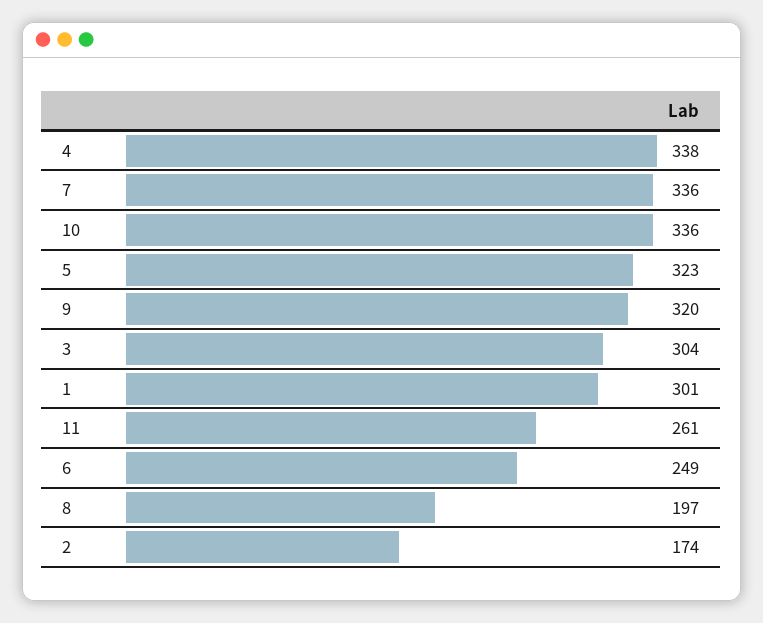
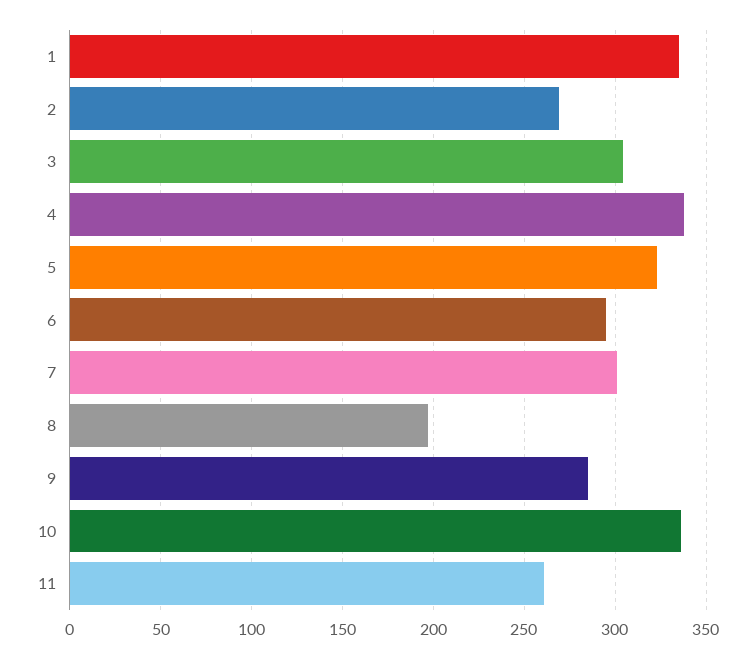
  {
    "4": 338,
-   "7": 336,
+   "7": 300,
    "10": 336,
    "5": 323,
-   "9": 320,
+   "9": 285,
    "3": 304,
-   "1": 301,
+   "1": 335,
    "11": 261,
-   "6": 249,
+   "6": 295,
    "8": 197,
-   "2": 174
+   "2": 270
  }

